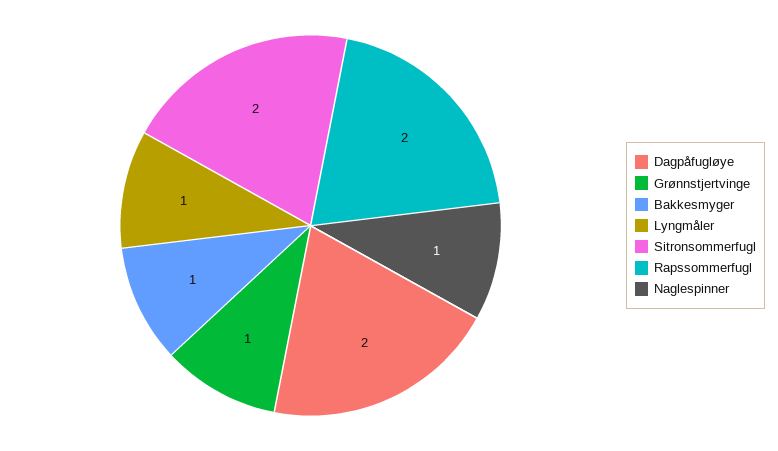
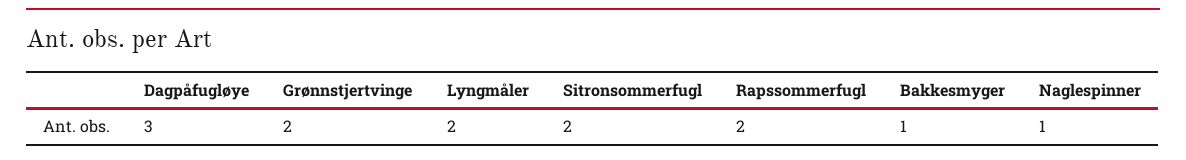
  {
-   "Dagpåfugløye": 2,
+   "Dagpåfugløye": 3,
-   "Grønnstjertvinge": 1,
+   "Grønnstjertvinge": 2,
    "Bakkesmyger": 1,
-   "Lyngmåler": 1,
+   "Lyngmåler": 2,
    "Sitronsommerfugl": 2,
    "Rapssommerfugl": 2,
    "Naglespinner": 1
  }

